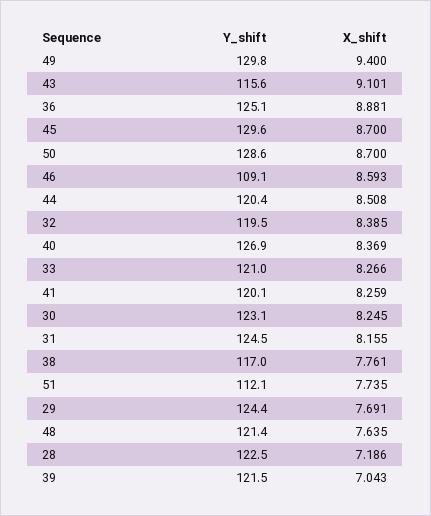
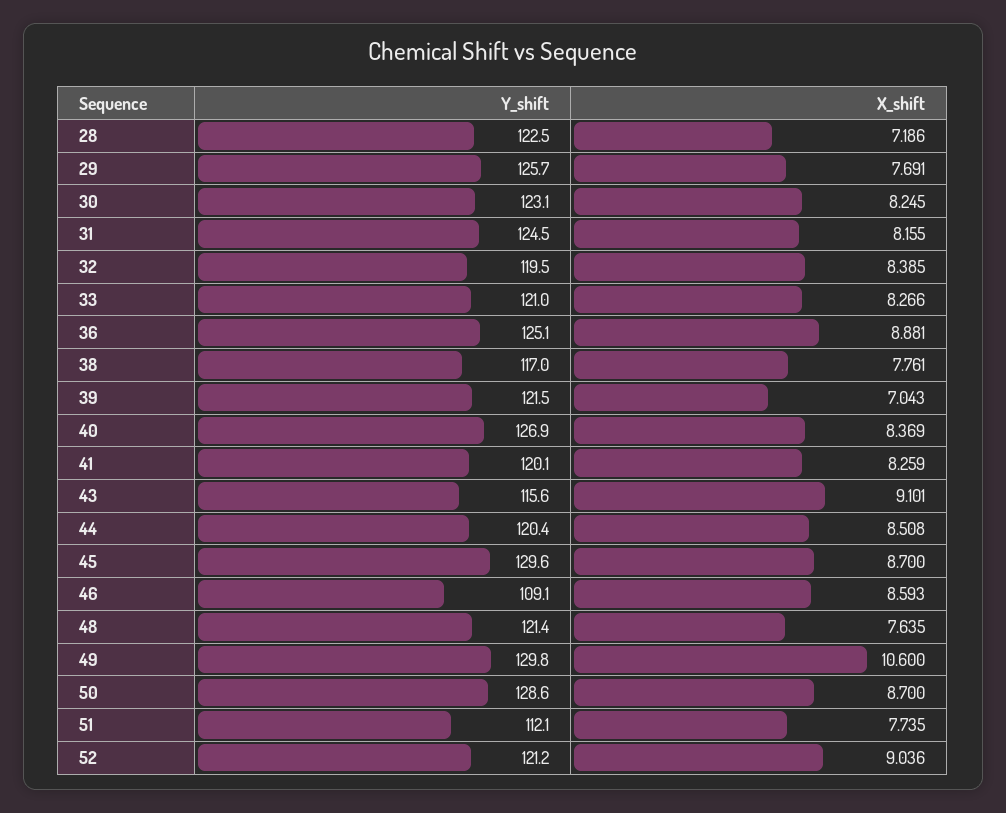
  {
    "Y_shift": {
      "49": 129.8,
      "43": 115.6,
      "36": 125.1,
      "45": 129.6,
      "50": 128.6,
      "46": 109.1,
      "44": 120.4,
      "32": 119.5,
      "40": 126.9,
      "33": 121,
      "41": 120.1,
      "30": 123.1,
      "31": 124.5,
      "38": 117,
      "51": 112.1,
-     "29": 124.4,
+     "29": 125.7,
      "48": 121.4,
      "28": 122.5,
-     "39": 121.5
+     "39": 121.5,
+     "52": 121.2
    },
    "X_shift": {
-     "49": 9.4,
+     "49": 10.6,
      "43": 9.101,
      "36": 8.881,
      "45": 8.7,
      "50": 8.7,
      "46": 8.593,
      "44": 8.508,
      "32": 8.385,
      "40": 8.369,
      "33": 8.266,
      "41": 8.259,
      "30": 8.245,
      "31": 8.155,
      "38": 7.761,
      "51": 7.735,
      "29": 7.691,
      "48": 7.635,
      "28": 7.186,
-     "39": 7.043
+     "39": 7.043,
+     "52": 9.036
    }
  }

